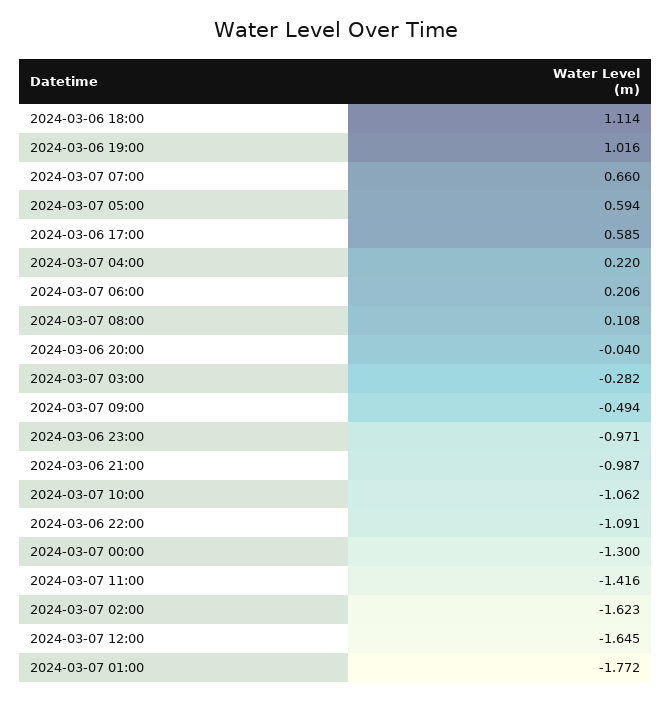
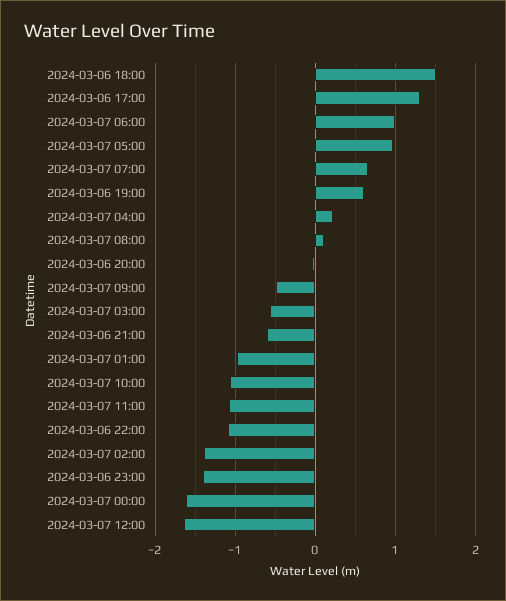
  {
-   "2024-03-06 18:00": 1.114,
+   "2024-03-06 18:00": 1.5,
-   "2024-03-06 19:00": 1.016,
+   "2024-03-06 19:00": 0.6,
    "2024-03-07 07:00": 0.66,
-   "2024-03-07 05:00": 0.594,
+   "2024-03-07 05:00": 1,
-   "2024-03-06 17:00": 0.585,
+   "2024-03-06 17:00": 1.3,
    "2024-03-07 04:00": 0.22,
-   "2024-03-07 06:00": 0.206,
+   "2024-03-07 06:00": 1,
    "2024-03-07 08:00": 0.108,
    "2024-03-06 20:00": -0.04,
-   "2024-03-07 03:00": -0.282,
+   "2024-03-07 03:00": -0.6,
    "2024-03-07 09:00": -0.494,
-   "2024-03-06 23:00": -0.971,
+   "2024-03-06 23:00": -1.4,
-   "2024-03-06 21:00": -0.987,
+   "2024-03-06 21:00": -0.6,
    "2024-03-07 10:00": -1.062,
    "2024-03-06 22:00": -1.091,
-   "2024-03-07 00:00": -1.3,
+   "2024-03-07 00:00": -1.6,
-   "2024-03-07 11:00": -1.416,
+   "2024-03-07 11:00": -1.1,
-   "2024-03-07 02:00": -1.623,
+   "2024-03-07 02:00": -1.4,
    "2024-03-07 12:00": -1.645,
-   "2024-03-07 01:00": -1.772
+   "2024-03-07 01:00": -1
  }

